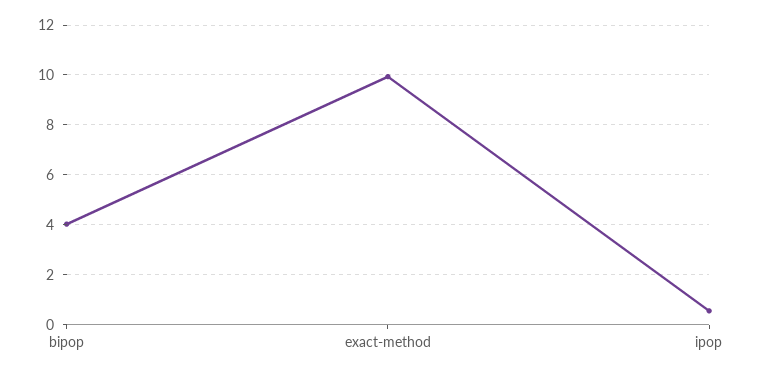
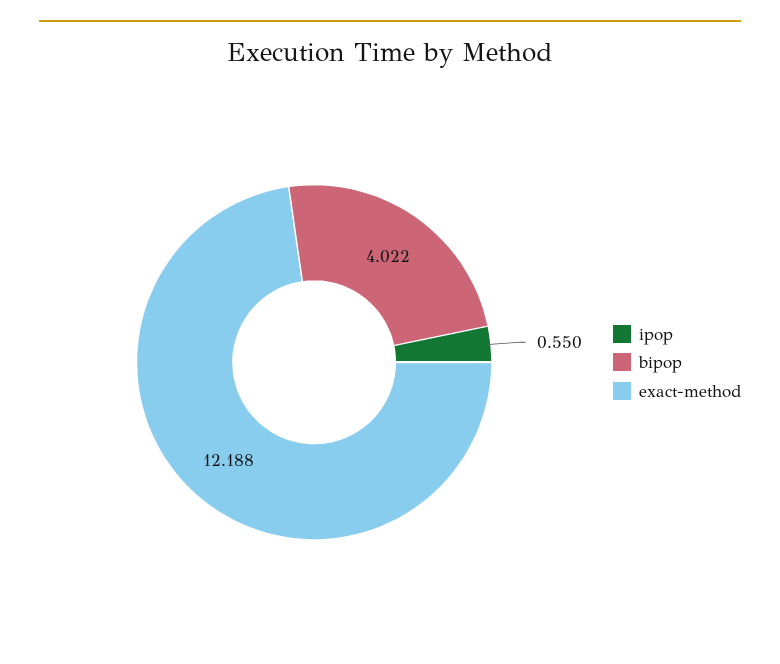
  {
    "bipop": 4.022,
-   "exact-method": 10,
+   "exact-method": 12.188,
    "ipop": 0.55
  }

